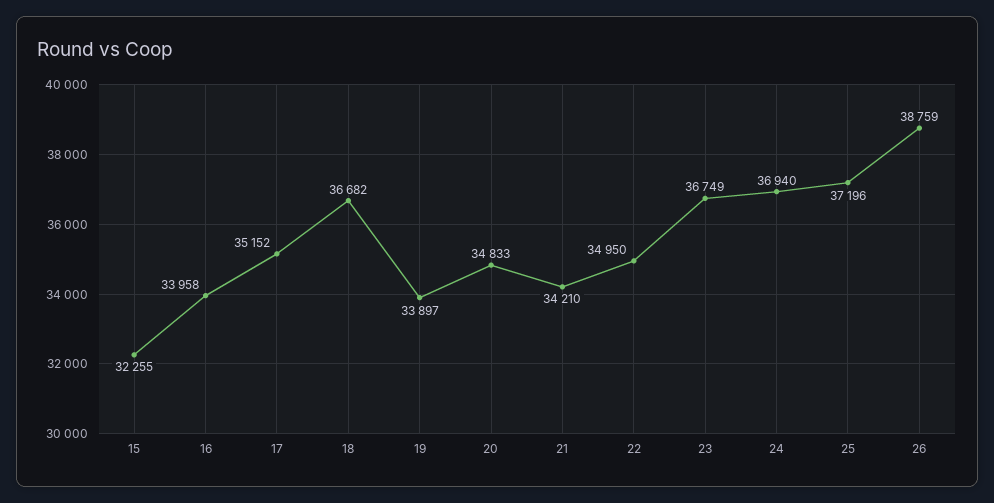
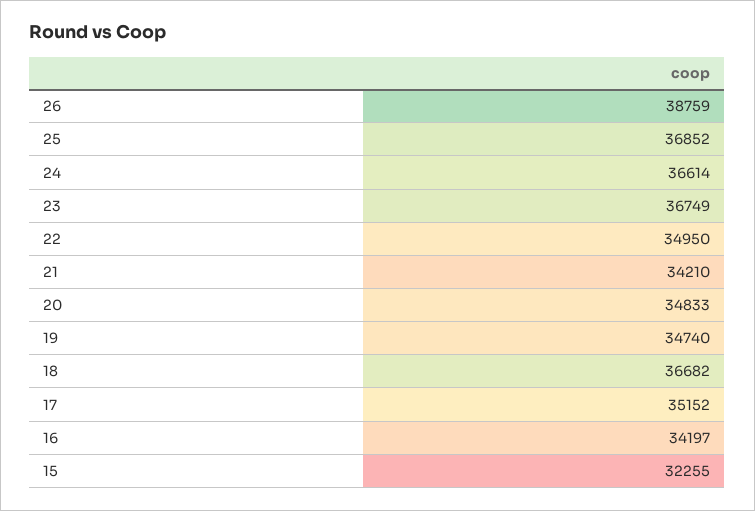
  {
    "15": 32255,
-   "16": 33958,
+   "16": 34197,
    "17": 35152,
    "18": 36682,
-   "19": 33897,
+   "19": 34740,
    "20": 34833,
    "21": 34210,
    "22": 34950,
    "23": 36749,
-   "24": 36940,
+   "24": 36614,
-   "25": 37196,
+   "25": 36852,
    "26": 38759
  }

